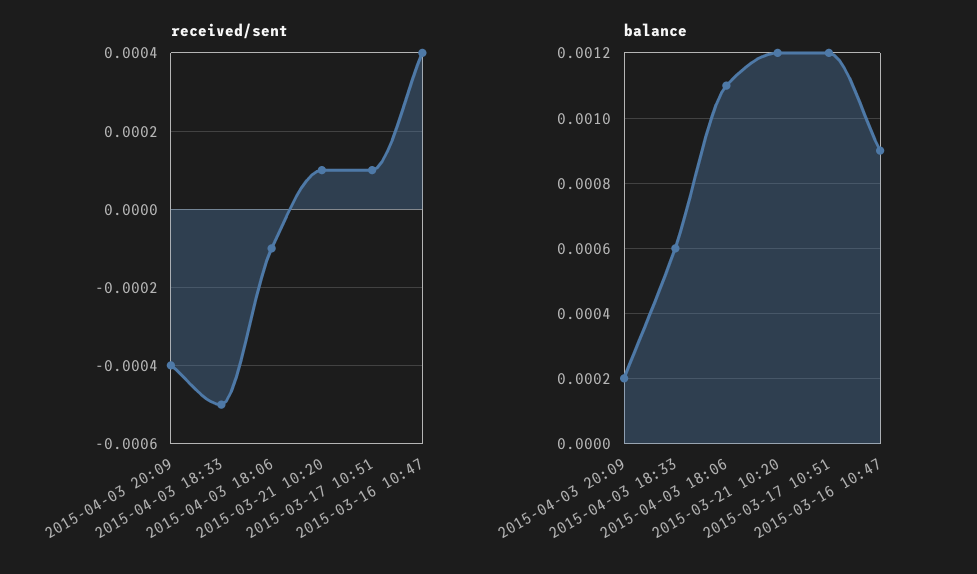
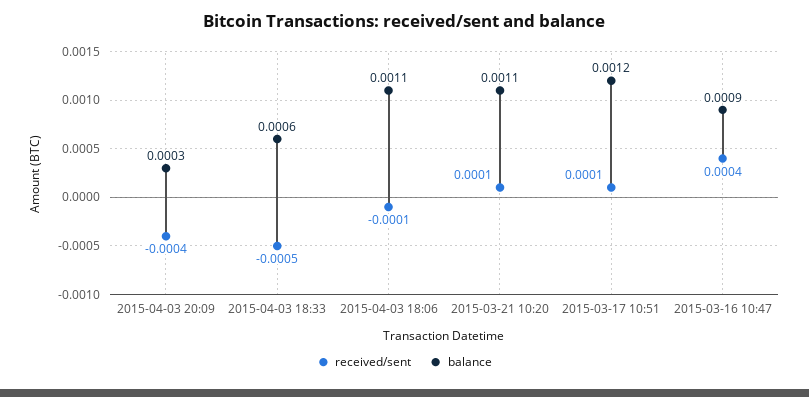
  {
    "received/sent": {
      "2015-04-03 20:09": -0.0004,
      "2015-04-03 18:33": -0.0005,
      "2015-04-03 18:06": -0.0001,
      "2015-03-21 10:20": 0.0001,
      "2015-03-17 10:51": 0.0001,
      "2015-03-16 10:47": 0.0004
    },
    "balance": {
-     "2015-04-03 20:09": 0.0002,
+     "2015-04-03 20:09": 0.0003,
      "2015-04-03 18:33": 0.0006,
      "2015-04-03 18:06": 0.0011,
-     "2015-03-21 10:20": 0.0012,
+     "2015-03-21 10:20": 0.0011,
      "2015-03-17 10:51": 0.0012,
      "2015-03-16 10:47": 0.0009
    }
  }

